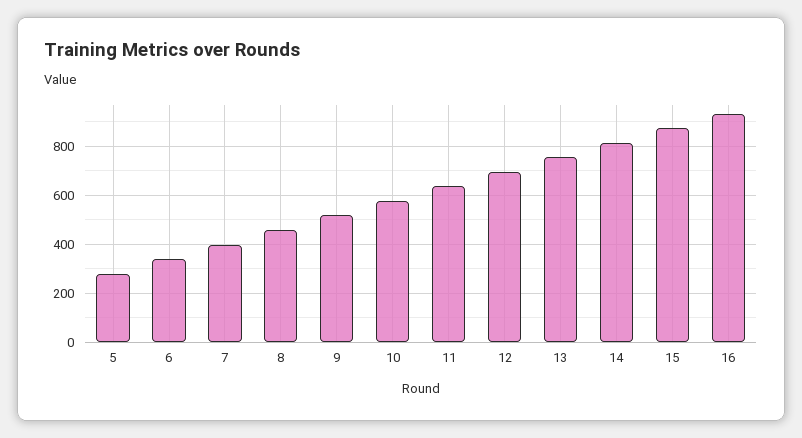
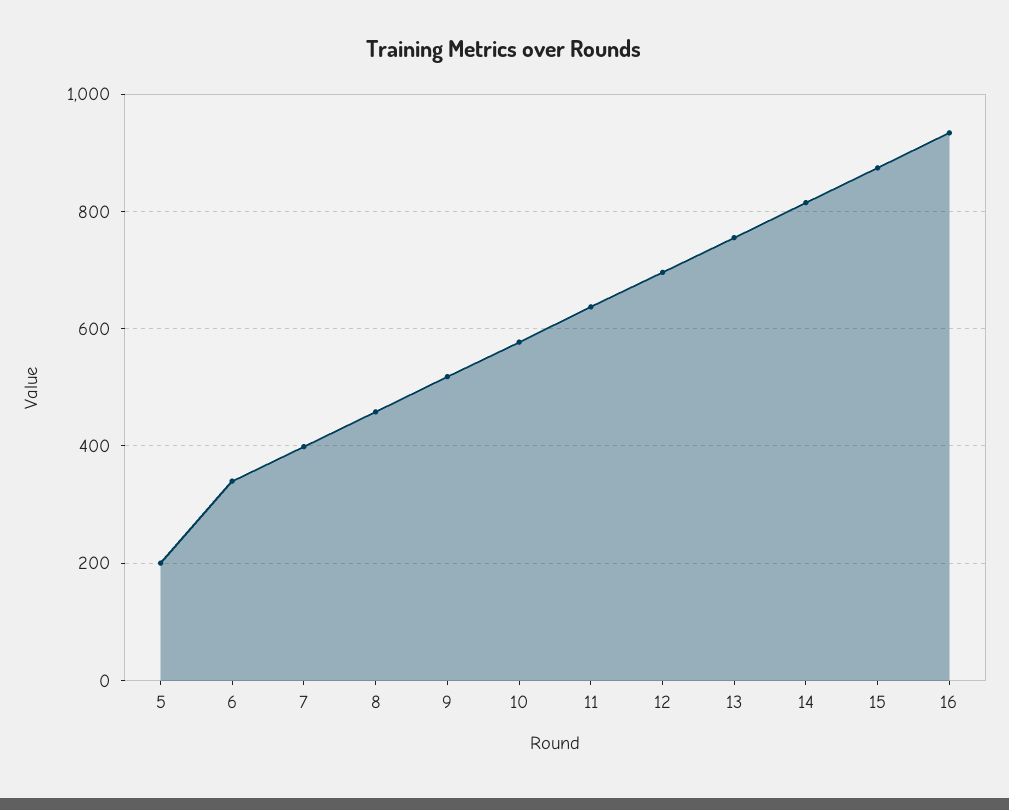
  {
-   "5": 275,
+   "5": 200,
    "6": 340,
    "7": 400,
    "8": 460,
    "9": 520,
    "10": 580,
    "11": 640,
    "12": 700,
    "13": 760,
    "14": 820,
    "15": 880,
    "16": 940
  }

